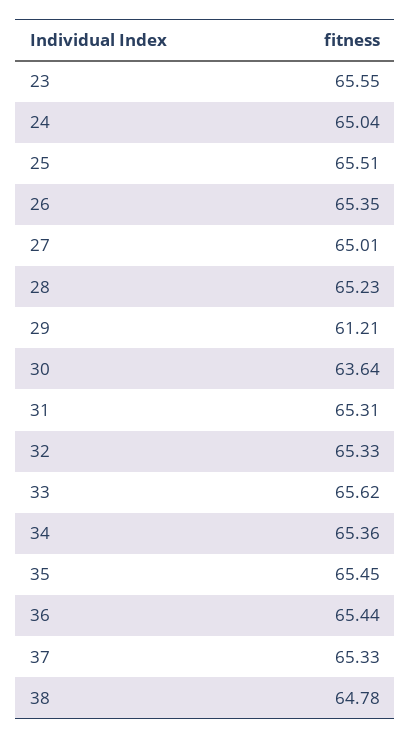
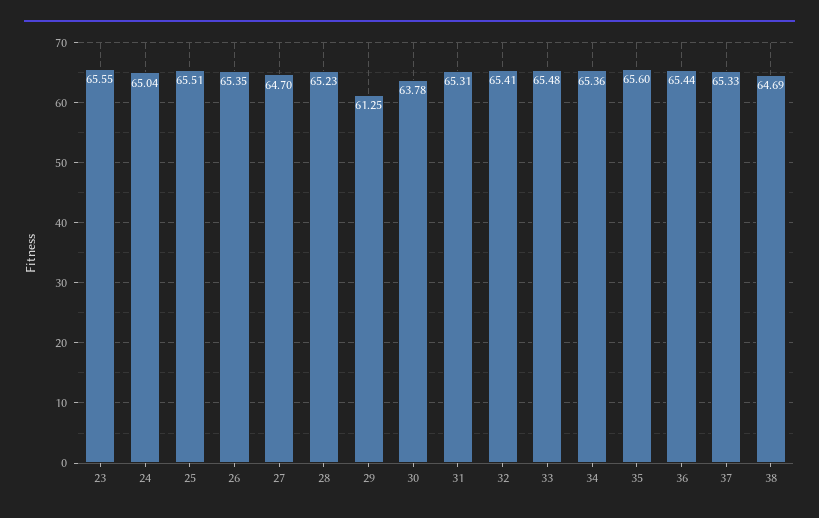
  {
    "23": 65.55,
    "24": 65.04,
    "25": 65.51,
    "26": 65.35,
-   "27": 65.01,
+   "27": 64.7,
    "28": 65.23,
-   "29": 61.21,
+   "29": 61.25,
-   "30": 63.64,
+   "30": 63.78,
    "31": 65.31,
-   "32": 65.33,
+   "32": 65.41,
-   "33": 65.62,
+   "33": 65.48,
    "34": 65.36,
-   "35": 65.45,
+   "35": 65.6,
    "36": 65.44,
    "37": 65.33,
-   "38": 64.78
+   "38": 64.69
  }

